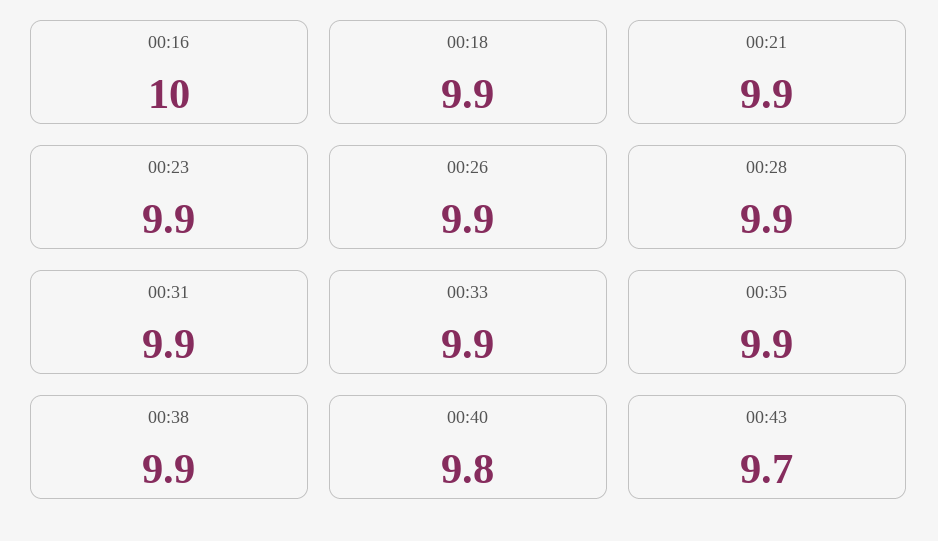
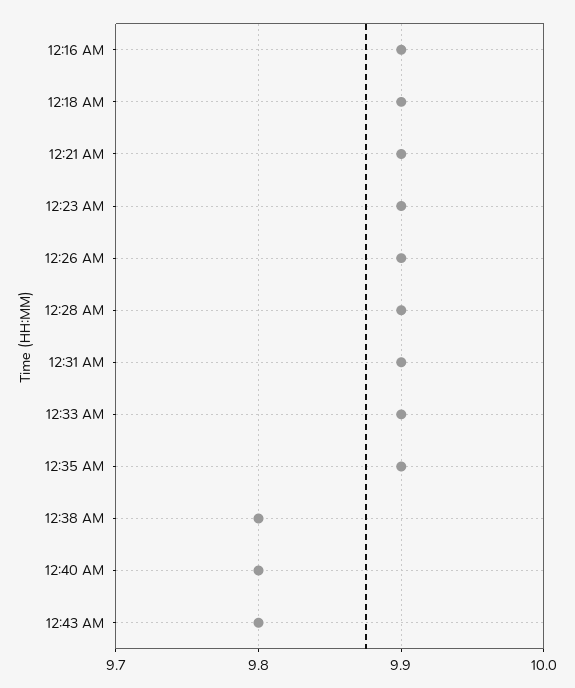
  {
-   "00:16": 10,
+   "00:16": 9.9,
    "00:18": 9.9,
    "00:21": 9.9,
    "00:23": 9.9,
    "00:26": 9.9,
    "00:28": 9.9,
    "00:31": 9.9,
    "00:33": 9.9,
    "00:35": 9.9,
-   "00:38": 9.9,
+   "00:38": 9.8,
    "00:40": 9.8,
-   "00:43": 9.7
+   "00:43": 9.8
  }

